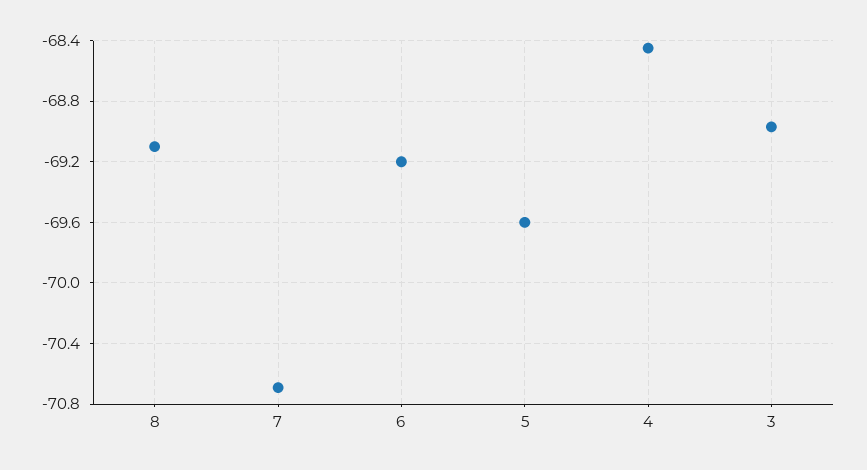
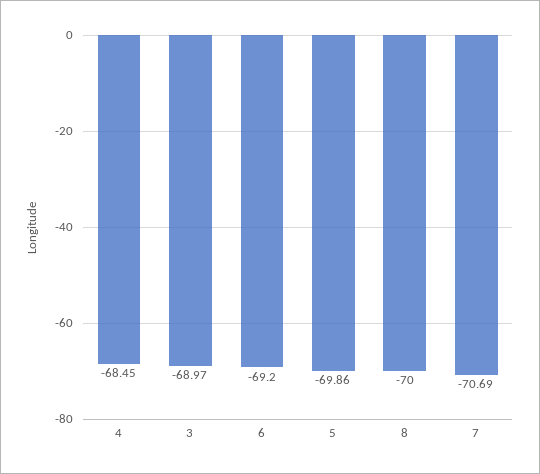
  {
-   "8": -69.1,
+   "8": -70,
    "7": -70.69,
    "6": -69.2,
-   "5": -69.6,
+   "5": -69.86,
    "4": -68.45,
    "3": -68.97
  }

